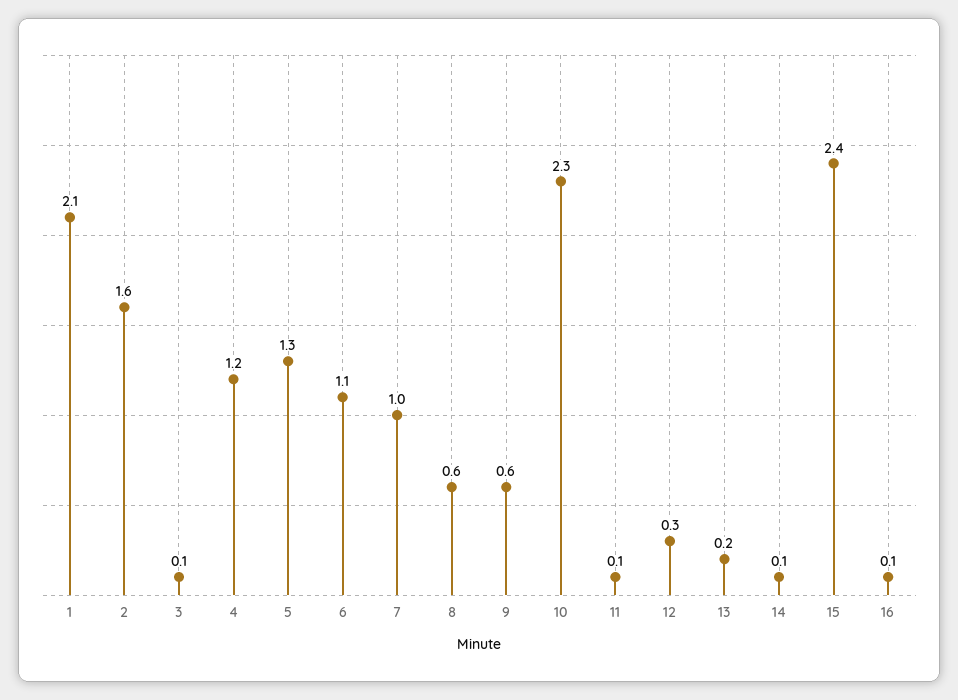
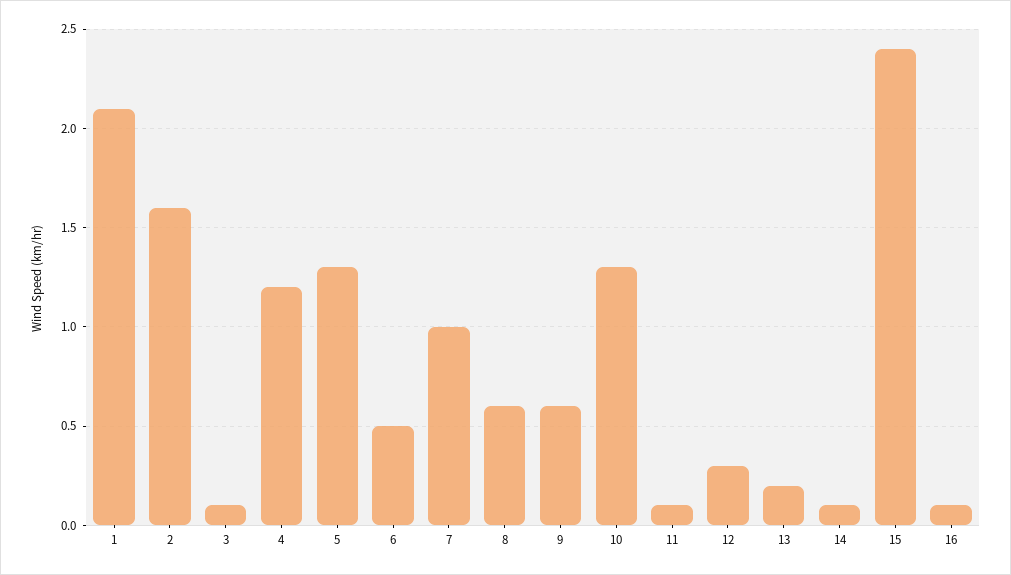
  {
    "1": 2.1,
    "2": 1.6,
    "3": 0.1,
    "4": 1.2,
    "5": 1.3,
-   "6": 1.1,
+   "6": 0.5,
    "7": 1,
    "8": 0.6,
    "9": 0.6,
-   "10": 2.3,
+   "10": 1.3,
    "11": 0.1,
    "12": 0.3,
    "13": 0.2,
    "14": 0.1,
    "15": 2.4,
    "16": 0.1
  }

